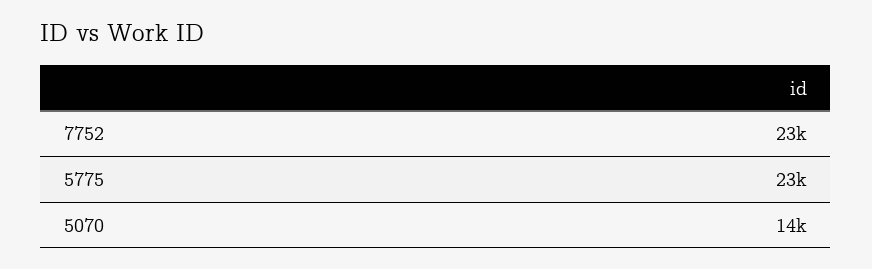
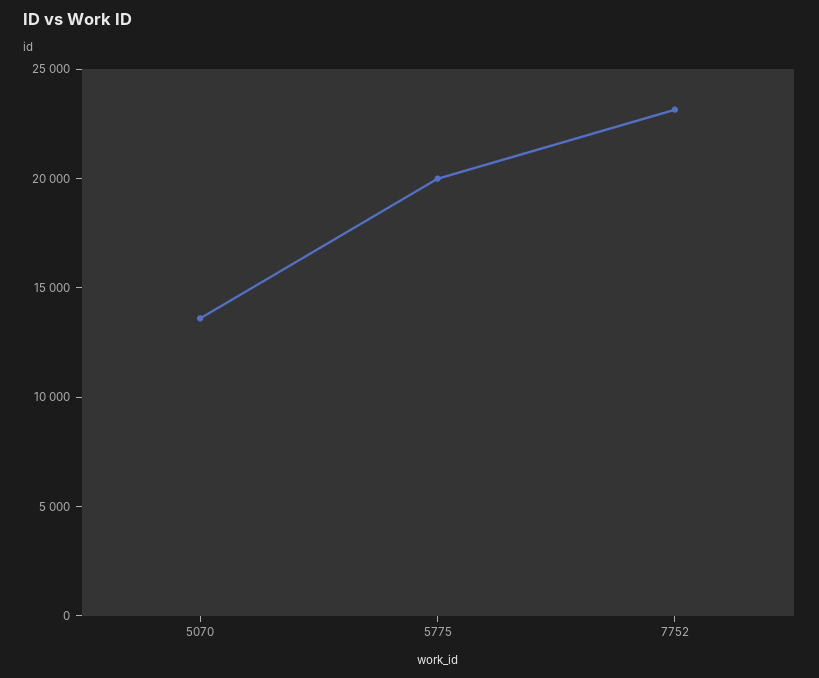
  {
    "7752": 23000,
-   "5775": 23000,
+   "5775": 20000,
    "5070": 14000
  }

